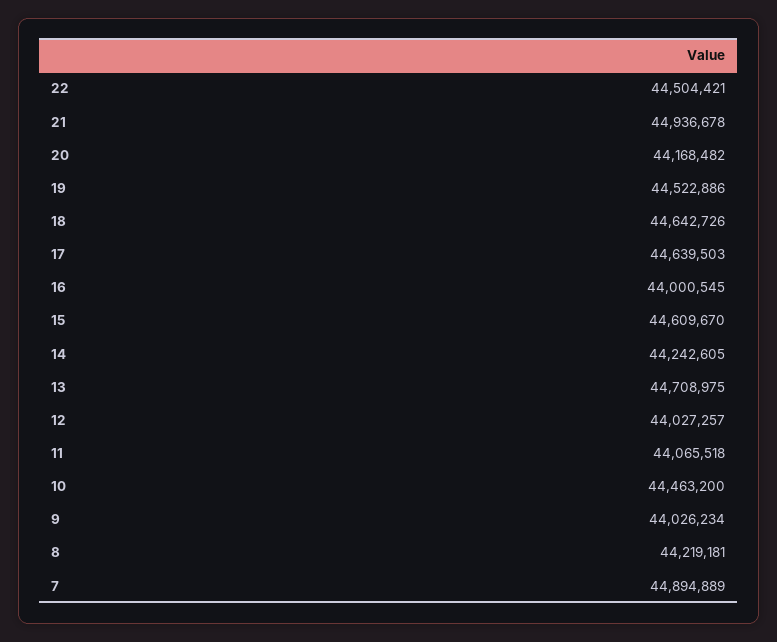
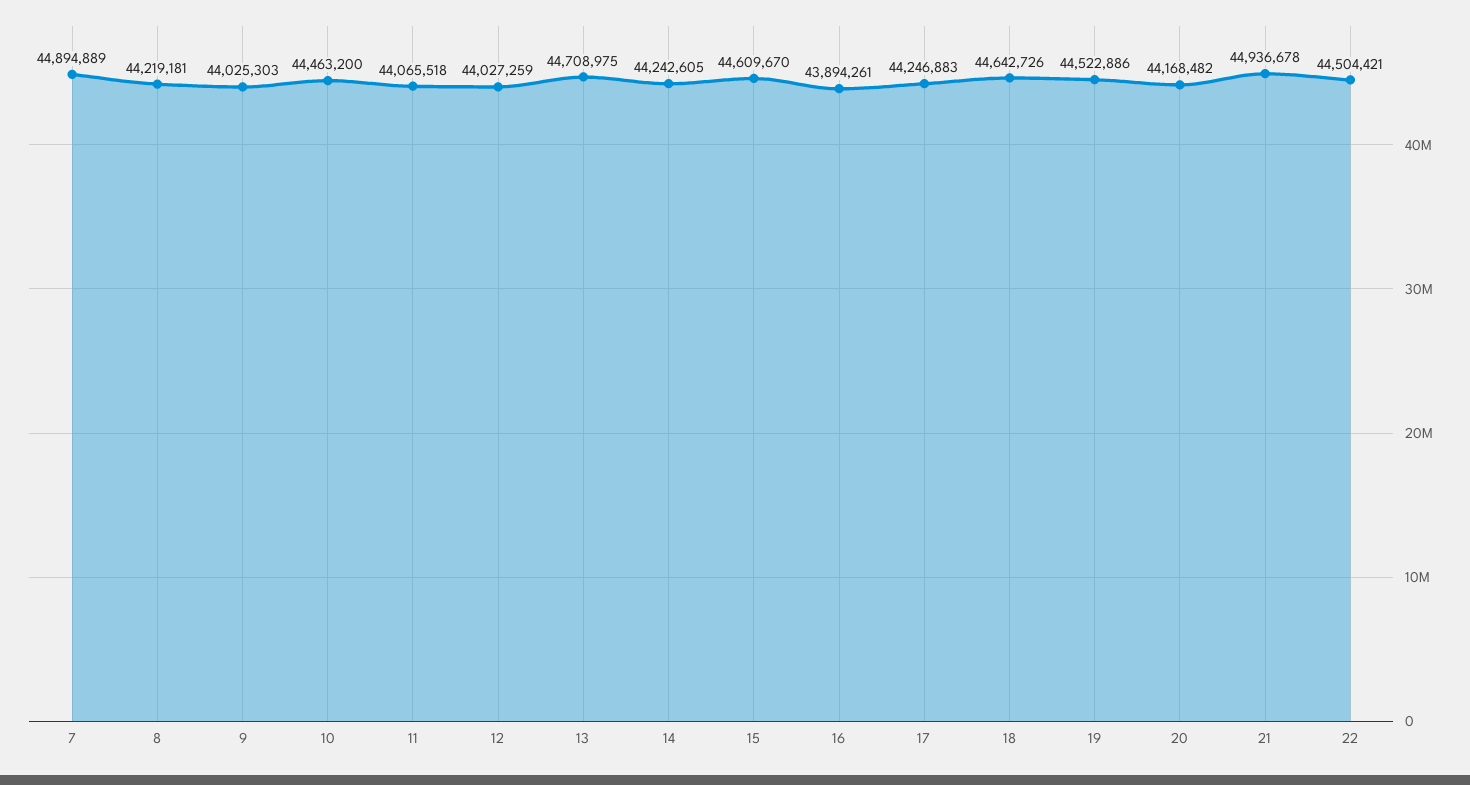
  {
    "22": 44504421,
    "21": 44936678,
    "20": 44168482,
    "19": 44522886,
    "18": 44642726,
-   "17": 44639503,
+   "17": 44246883,
-   "16": 44000545,
+   "16": 43894261,
    "15": 44609670,
    "14": 44242605,
    "13": 44708975,
-   "12": 44027257,
+   "12": 44027259,
    "11": 44065518,
    "10": 44463200,
-   "9": 44026234,
+   "9": 44025303,
    "8": 44219181,
    "7": 44894889
  }

